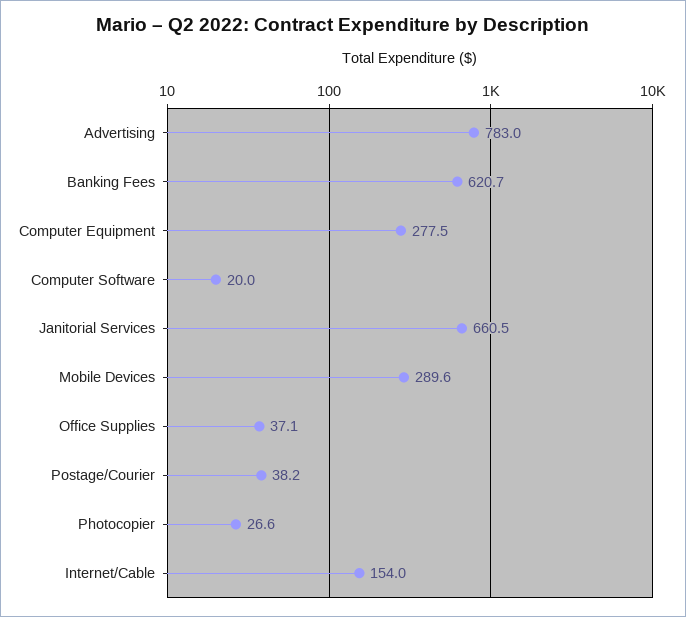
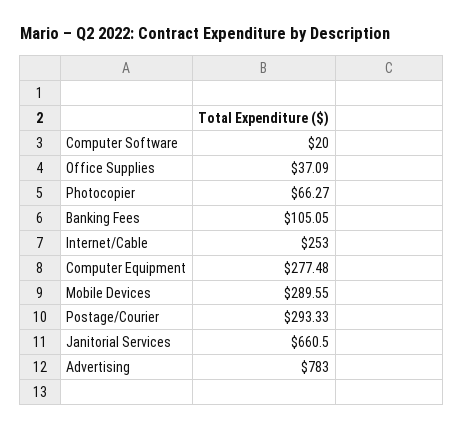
  {
    "Advertising": 783,
-   "Banking Fees": 620.7,
+   "Banking Fees": 105.05,
    "Computer Equipment": 277.48,
    "Computer Software": 20,
    "Janitorial Services": 660.5,
    "Mobile Devices": 289.55,
    "Office Supplies": 37.09,
-   "Postage/Courier": 38.2,
+   "Postage/Courier": 293.33,
-   "Photocopier": 26.6,
+   "Photocopier": 66.27,
-   "Internet/Cable": 154
+   "Internet/Cable": 253
  }

